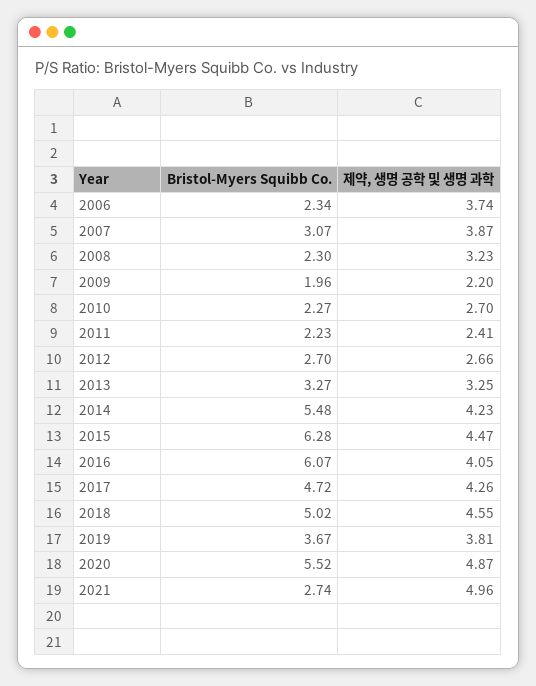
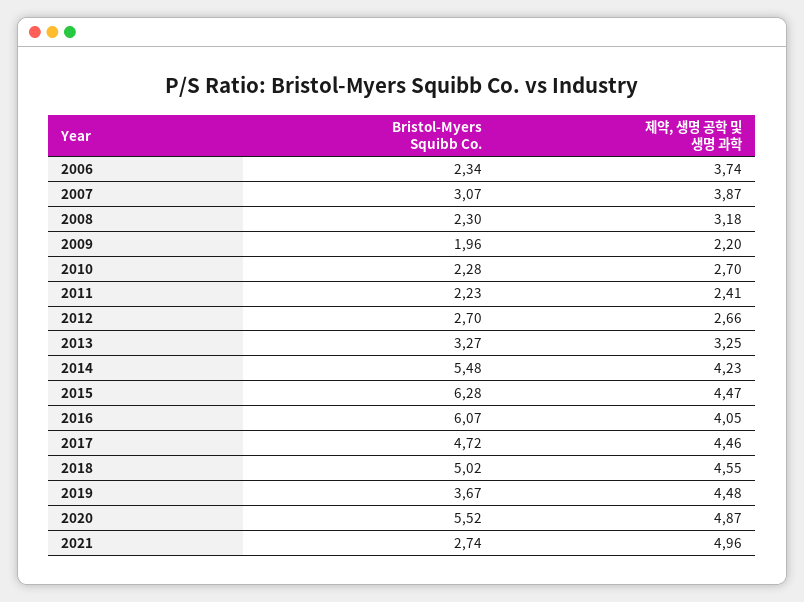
  {
    "Bristol-Myers Squibb Co.": {
      "2006": 2.34,
      "2007": 3.07,
      "2008": 2.3,
      "2009": 1.96,
-     "2010": 2.27,
+     "2010": 2.28,
      "2011": 2.23,
      "2012": 2.7,
      "2013": 3.27,
      "2014": 5.48,
      "2015": 6.28,
      "2016": 6.07,
      "2017": 4.72,
      "2018": 5.02,
      "2019": 3.67,
      "2020": 5.52,
      "2021": 2.74
    },
    "제약, 생명 공학 및 생명 과학": {
      "2006": 3.74,
      "2007": 3.87,
-     "2008": 3.23,
+     "2008": 3.18,
      "2009": 2.2,
      "2010": 2.7,
      "2011": 2.41,
      "2012": 2.66,
      "2013": 3.25,
      "2014": 4.23,
      "2015": 4.47,
      "2016": 4.05,
-     "2017": 4.26,
+     "2017": 4.46,
      "2018": 4.55,
-     "2019": 3.81,
+     "2019": 4.48,
      "2020": 4.87,
      "2021": 4.96
    }
  }

